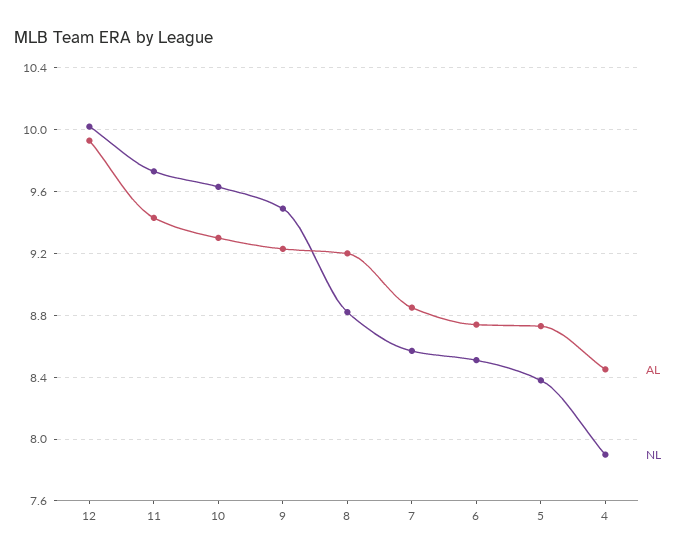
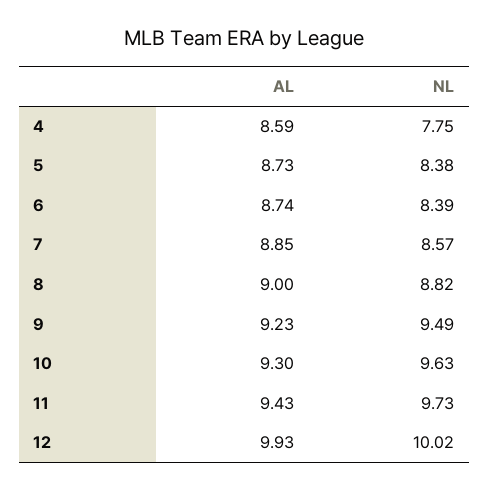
  {
    "AL": {
      "12": 9.93,
      "11": 9.43,
      "10": 9.3,
      "9": 9.23,
-     "8": 9.2,
+     "8": 9,
      "7": 8.85,
      "6": 8.74,
      "5": 8.73,
-     "4": 8.45
+     "4": 8.59
    },
    "NL": {
      "12": 10.02,
      "11": 9.73,
      "10": 9.63,
      "9": 9.49,
      "8": 8.82,
      "7": 8.57,
-     "6": 8.5,
+     "6": 8.39,
      "5": 8.38,
-     "4": 7.9
+     "4": 7.75
    }
  }

